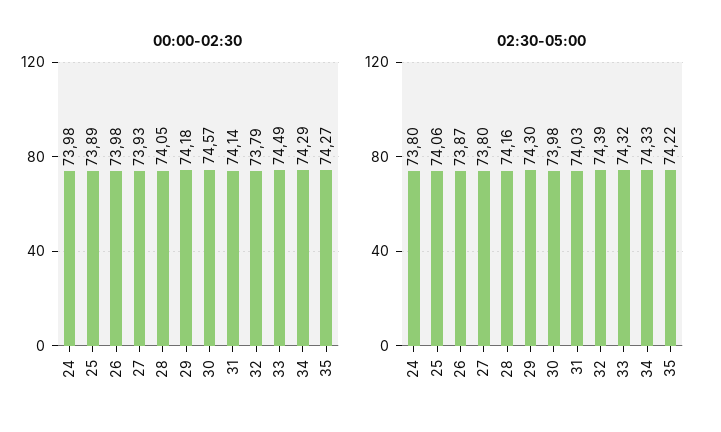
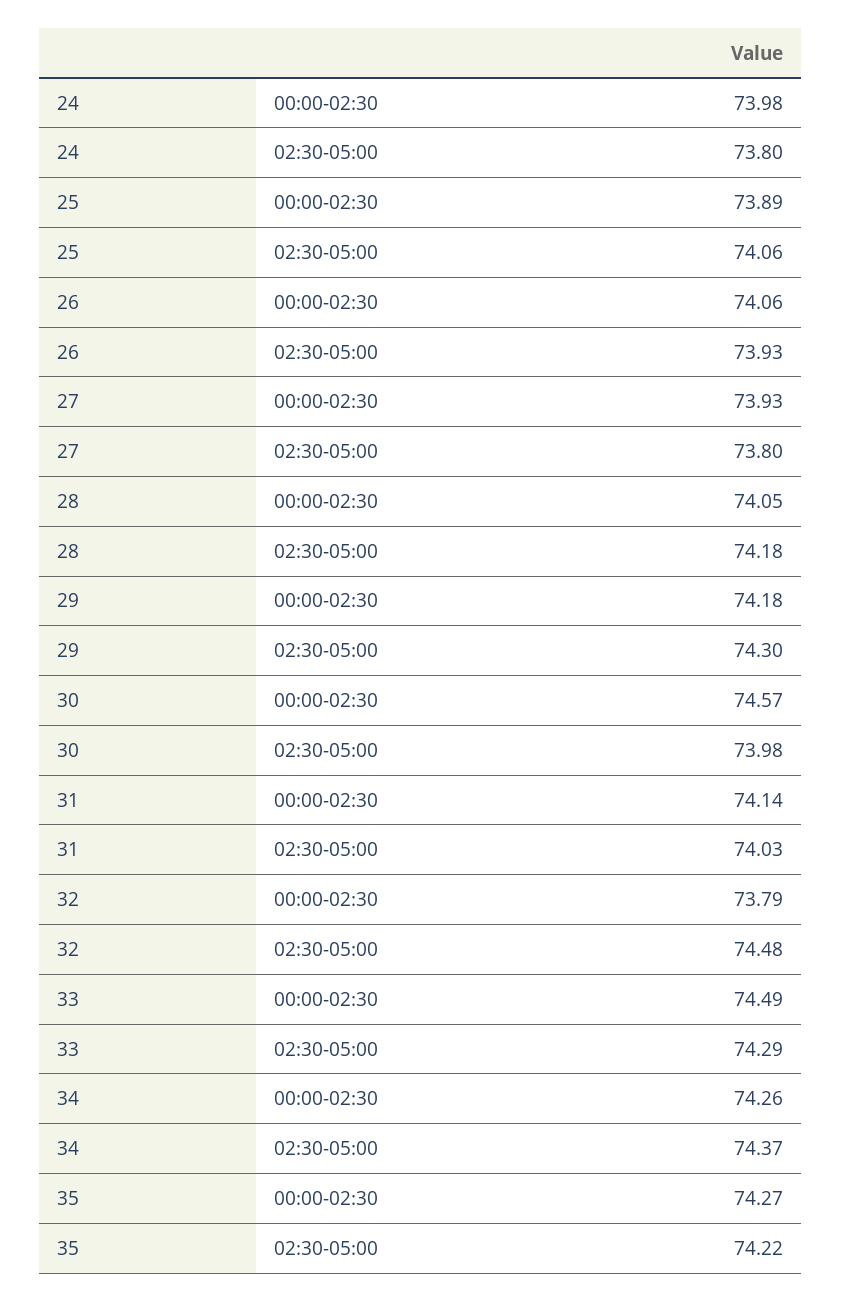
  {
    "00:00-02:30": {
      "24": 73.98,
      "25": 73.89,
-     "26": 73.98,
+     "26": 74.06,
      "27": 73.93,
      "28": 74.05,
      "29": 74.18,
      "30": 74.57,
      "31": 74.14,
      "32": 73.79,
      "33": 74.49,
-     "34": 74.29,
+     "34": 74.26,
      "35": 74.27
    },
    "02:30-05:00": {
      "24": 73.8,
      "25": 74.06,
-     "26": 73.87,
+     "26": 73.93,
      "27": 73.8,
-     "28": 74.16,
+     "28": 74.18,
      "29": 74.3,
      "30": 73.98,
      "31": 74.03,
-     "32": 74.39,
+     "32": 74.48,
-     "33": 74.32,
+     "33": 74.29,
-     "34": 74.33,
+     "34": 74.37,
      "35": 74.22
    }
  }

